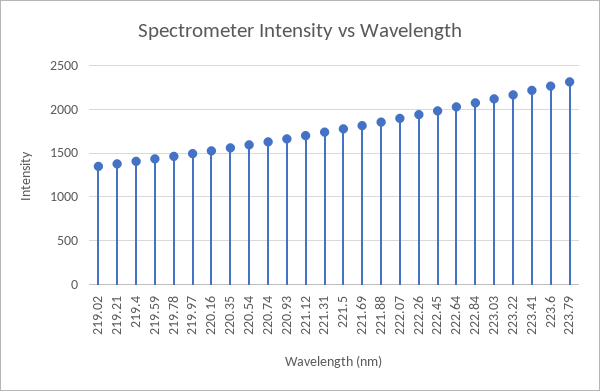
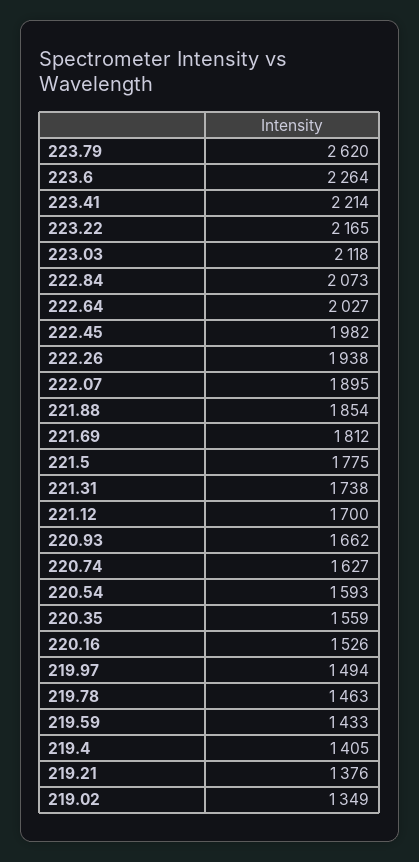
  {
    "219.02": 1349,
    "219.21": 1376,
    "219.4": 1405,
    "219.59": 1433,
    "219.78": 1463,
    "219.97": 1494,
    "220.16": 1526,
    "220.35": 1559,
    "220.54": 1593,
    "220.74": 1627,
    "220.93": 1662,
    "221.12": 1700,
    "221.31": 1738,
    "221.5": 1775,
    "221.69": 1812,
    "221.88": 1854,
    "222.07": 1895,
    "222.26": 1938,
    "222.45": 1982,
    "222.64": 2027,
    "222.84": 2073,
    "223.03": 2118,
    "223.22": 2165,
    "223.41": 2214,
    "223.6": 2264,
-   "223.79": 2300
+   "223.79": 2620
  }

